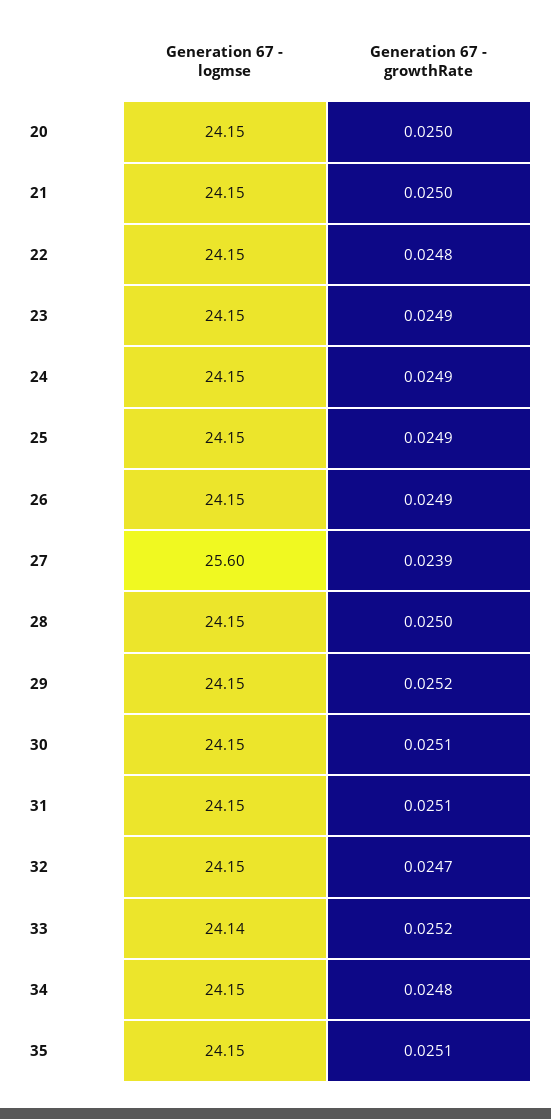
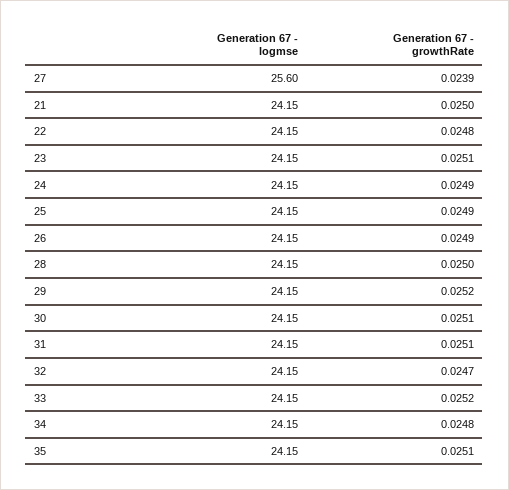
  {
    "Generation 67 - logmse": {
-     "20": 24.15,
      "21": 24.15,
      "22": 24.15,
      "23": 24.15,
      "24": 24.15,
      "25": 24.15,
      "26": 24.15,
      "27": 25.6,
      "28": 24.15,
      "29": 24.15,
      "30": 24.15,
      "31": 24.15,
      "32": 24.15,
-     "33": 24.14,
+     "33": 24.15,
      "34": 24.15,
      "35": 24.15
    },
    "Generation 67 - growthRate": {
-     "20": 0.025,
      "21": 0.025,
      "22": 0.0248,
-     "23": 0.0249,
+     "23": 0.0251,
      "24": 0.0249,
      "25": 0.0249,
      "26": 0.0249,
      "27": 0.0239,
      "28": 0.025,
      "29": 0.0252,
      "30": 0.0251,
      "31": 0.0251,
      "32": 0.0247,
      "33": 0.0252,
      "34": 0.0248,
      "35": 0.0251
    }
  }

